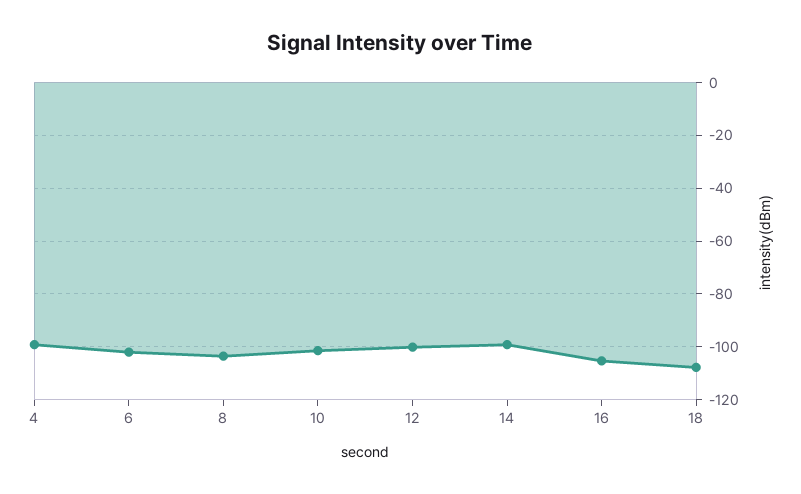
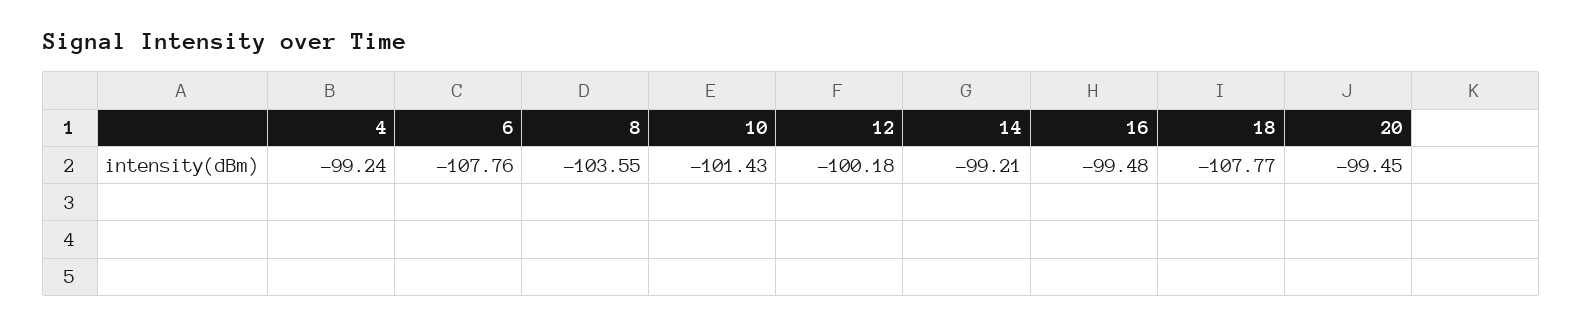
  {
    "4": -99.24,
-   "6": -102.5,
+   "6": -107.76,
    "8": -103.55,
    "10": -101.43,
    "12": -100.18,
    "14": -99.21,
-   "16": -105,
+   "16": -99.48,
-   "18": -107.77
+   "18": -107.77,
+   "20": -99.45
  }

